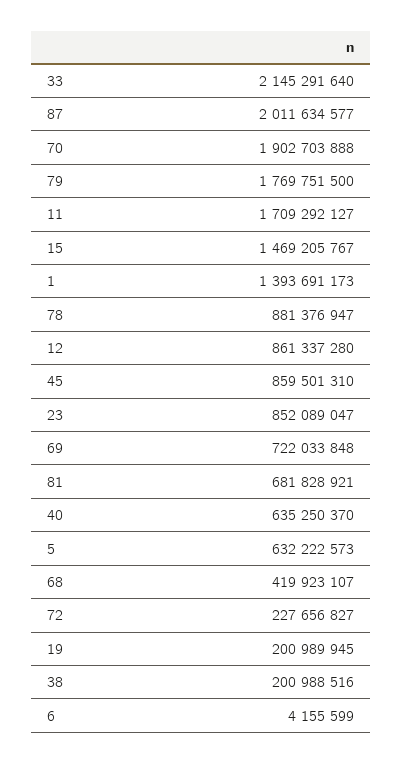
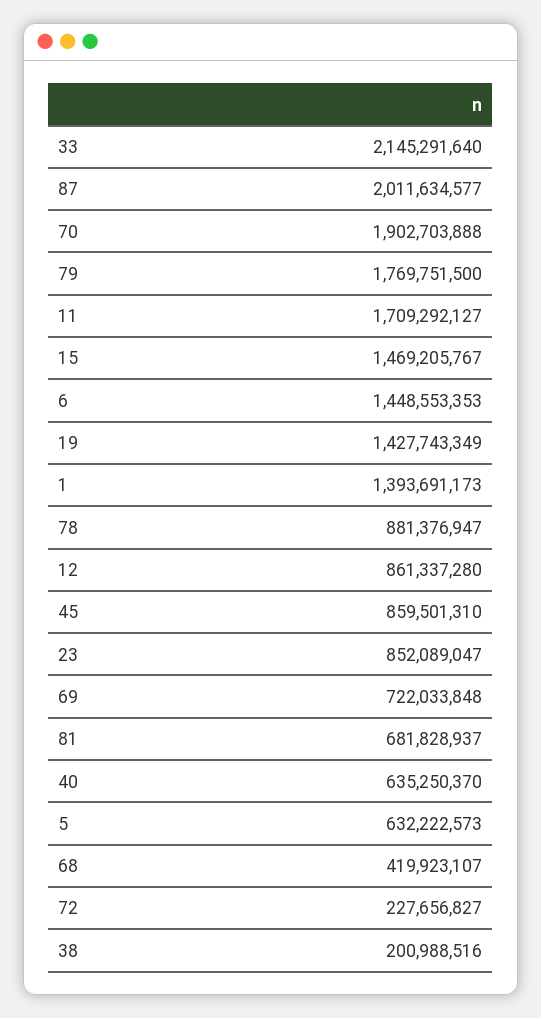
  {
    "33": 2145291640,
    "87": 2011634577,
    "70": 1902703888,
    "79": 1769751500,
    "11": 1709292127,
    "15": 1469205767,
    "1": 1393691173,
    "78": 881376947,
    "12": 861337280,
    "45": 859501310,
    "23": 852089047,
    "69": 722033848,
-   "81": 681828921,
+   "81": 681828937,
    "40": 635250370,
    "5": 632222573,
    "68": 419923107,
    "72": 227656827,
-   "19": 200989945,
+   "19": 1427743349,
    "38": 200988516,
-   "6": 4155599
+   "6": 1448553353
  }

